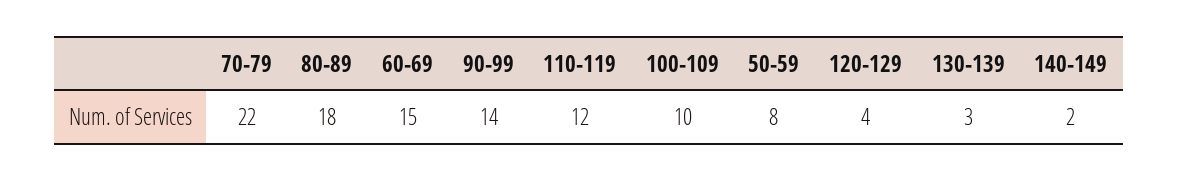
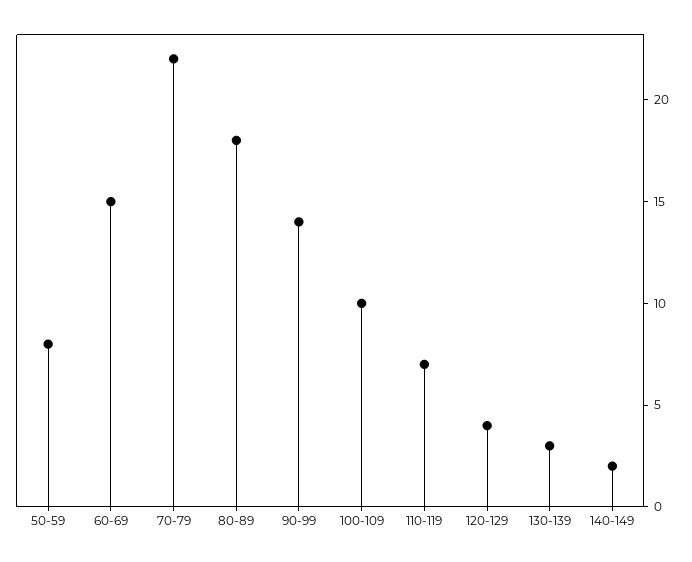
  {
    "70-79": 22,
    "80-89": 18,
    "60-69": 15,
    "90-99": 14,
-   "110-119": 12,
+   "110-119": 7,
    "100-109": 10,
    "50-59": 8,
    "120-129": 4,
    "130-139": 3,
    "140-149": 2
  }

